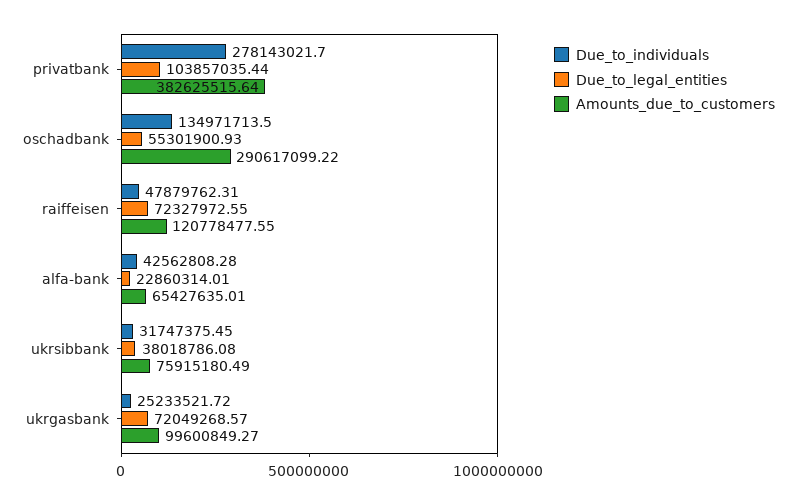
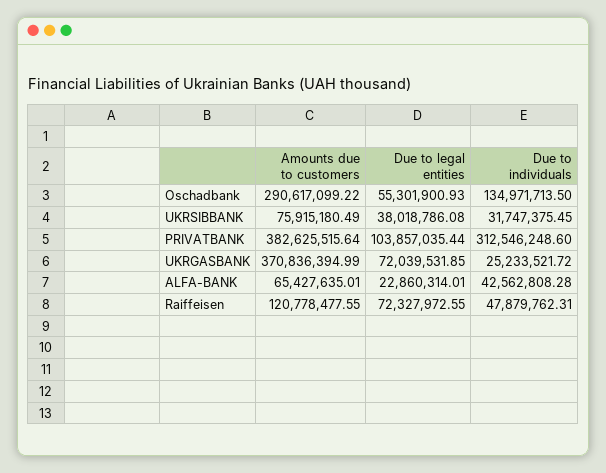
  {
    "Due_to_individuals": {
-     "privatbank": 278143021.7,
+     "privatbank": 312546248.6,
      "oschadbank": 134971713.5,
      "raiffeisen": 47879762.31,
      "alfa-bank": 42562808.28,
      "ukrsibbank": 31747375.45,
      "ukrgasbank": 25233521.72
    },
    "Due_to_legal_entities": {
      "privatbank": 103857035.44,
      "oschadbank": 55301900.93,
      "raiffeisen": 72327972.55,
      "alfa-bank": 22860314.01,
      "ukrsibbank": 38018786.08,
-     "ukrgasbank": 72049268.57
+     "ukrgasbank": 72039531.85
    },
    "Amounts_due_to_customers": {
      "privatbank": 382625515.64,
      "oschadbank": 290617099.22,
      "raiffeisen": 120778477.55,
      "alfa-bank": 65427635.01,
      "ukrsibbank": 75915180.49,
-     "ukrgasbank": 99600849.27
+     "ukrgasbank": 370836394.99
    }
  }

